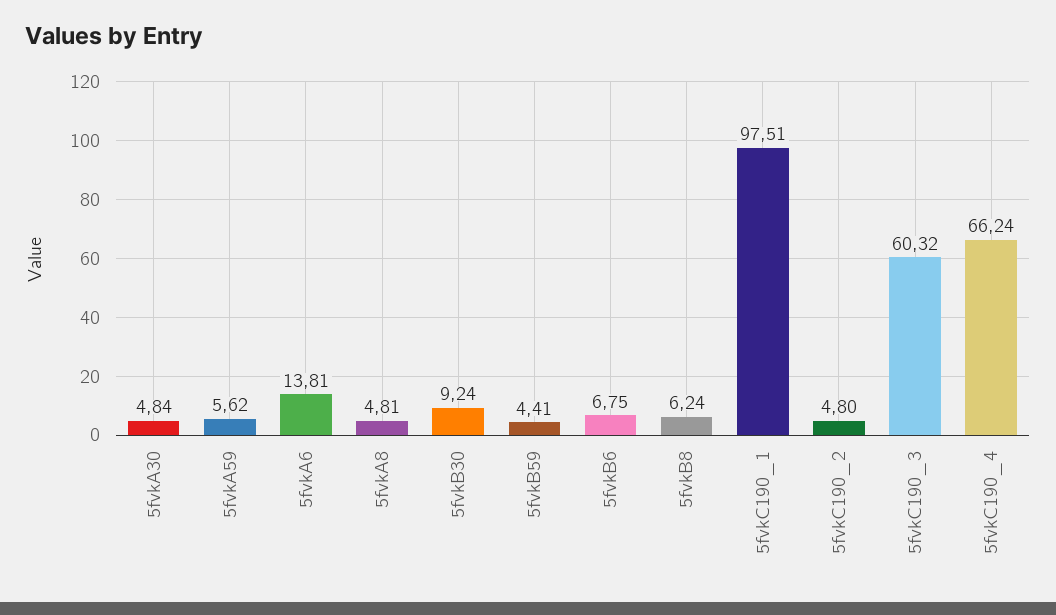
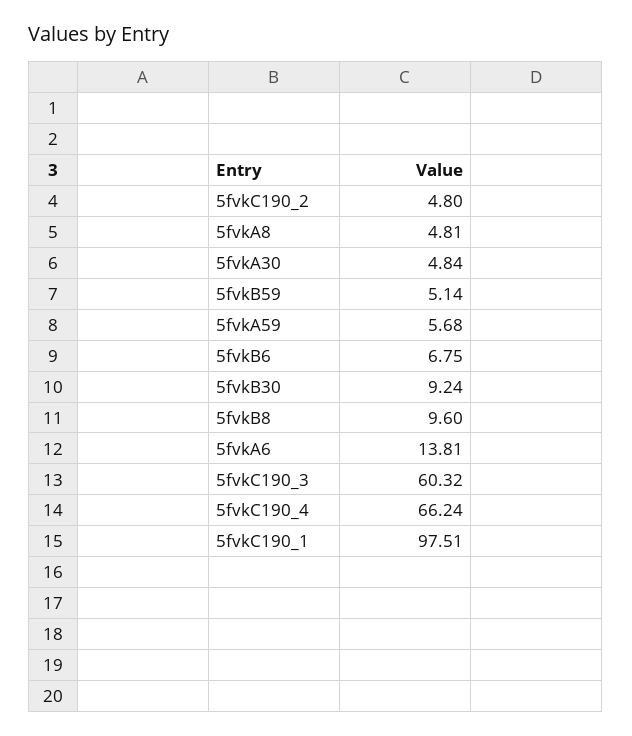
  {
    "5fvkA30": 4.84,
-   "5fvkA59": 5.62,
+   "5fvkA59": 5.68,
    "5fvkA6": 13.81,
    "5fvkA8": 4.81,
    "5fvkB30": 9.24,
-   "5fvkB59": 4.41,
+   "5fvkB59": 5.14,
    "5fvkB6": 6.75,
-   "5fvkB8": 6.24,
+   "5fvkB8": 9.6,
    "5fvkC190_1": 97.51,
    "5fvkC190_2": 4.8,
    "5fvkC190_3": 60.32,
    "5fvkC190_4": 66.24
  }

